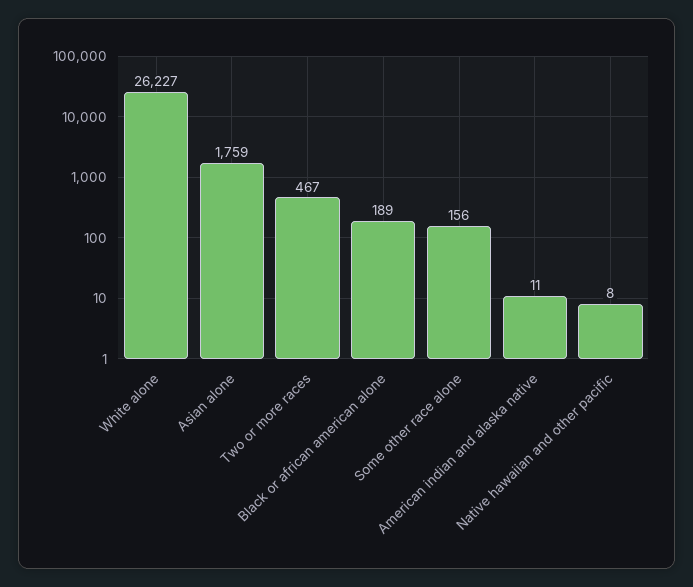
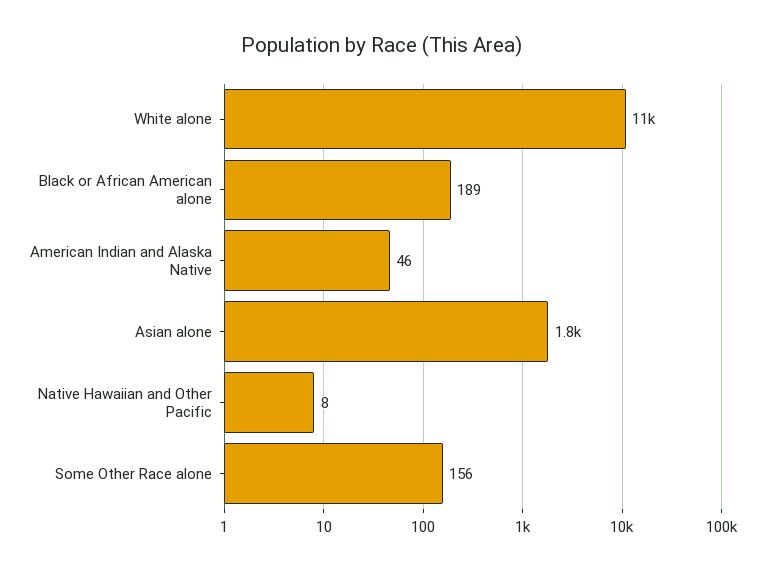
  {
-   "White alone": 26227,
+   "White alone": 11000,
    "Asian alone": 1759,
-   "Two or more races": 467,
    "Black or african american alone": 189,
    "Some other race alone": 156,
-   "American indian and alaska native": 11,
+   "American indian and alaska native": 46,
    "Native hawaiian and other pacific": 8
  }

